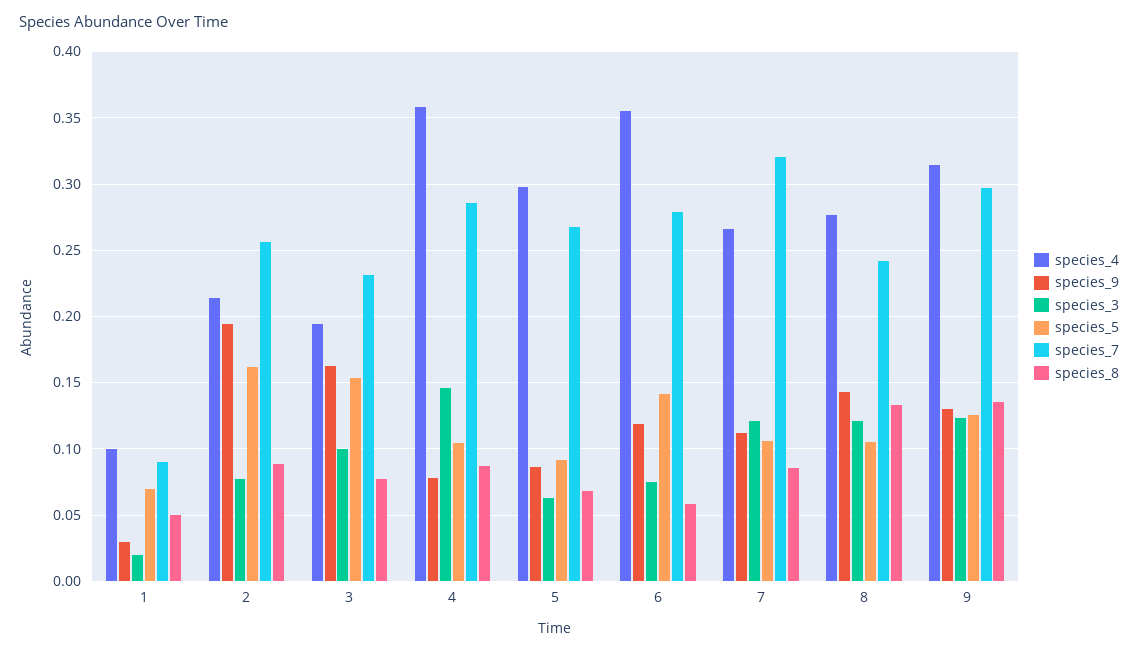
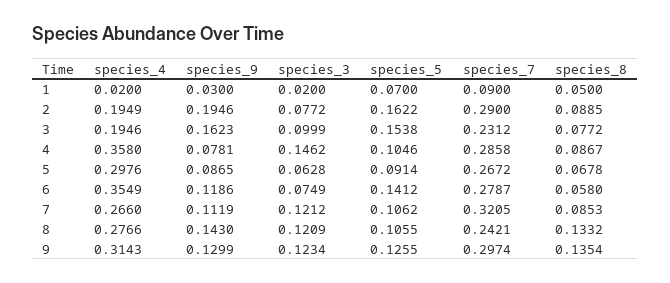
  {
    "species_4": {
-     "1": 0.1,
+     "1": 0.02,
-     "2": 0.215,
+     "2": 0.1949,
      "3": 0.1946,
      "4": 0.358,
      "5": 0.2976,
      "6": 0.3549,
      "7": 0.266,
      "8": 0.2766,
      "9": 0.3143
    },
    "species_9": {
      "1": 0.03,
      "2": 0.1946,
      "3": 0.1623,
      "4": 0.0781,
      "5": 0.0865,
      "6": 0.1186,
      "7": 0.1119,
      "8": 0.143,
      "9": 0.1299
    },
    "species_3": {
      "1": 0.02,
      "2": 0.0772,
      "3": 0.0999,
      "4": 0.1462,
      "5": 0.0628,
      "6": 0.0749,
      "7": 0.1212,
      "8": 0.1209,
      "9": 0.1234
    },
    "species_5": {
      "1": 0.07,
      "2": 0.1622,
      "3": 0.1538,
      "4": 0.1046,
      "5": 0.0914,
      "6": 0.1412,
      "7": 0.1062,
      "8": 0.1055,
      "9": 0.1255
    },
    "species_7": {
      "1": 0.09,
-     "2": 0.255,
+     "2": 0.29,
      "3": 0.2312,
      "4": 0.2858,
      "5": 0.2672,
      "6": 0.2787,
      "7": 0.3205,
      "8": 0.2421,
      "9": 0.2974
    },
    "species_8": {
      "1": 0.05,
      "2": 0.0885,
      "3": 0.0772,
      "4": 0.0867,
      "5": 0.0678,
      "6": 0.058,
      "7": 0.0853,
      "8": 0.1332,
      "9": 0.1354
    }
  }

